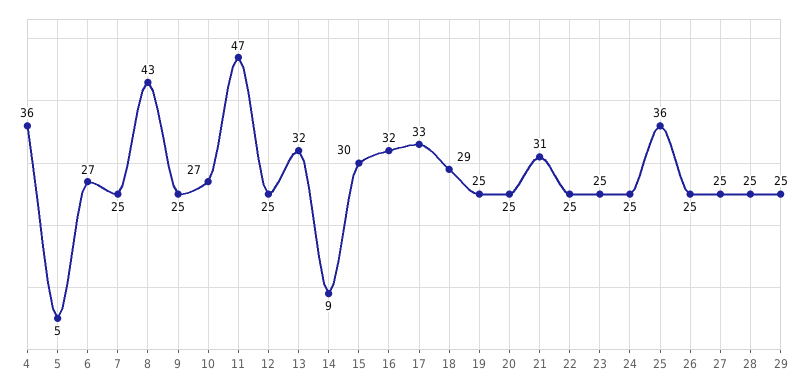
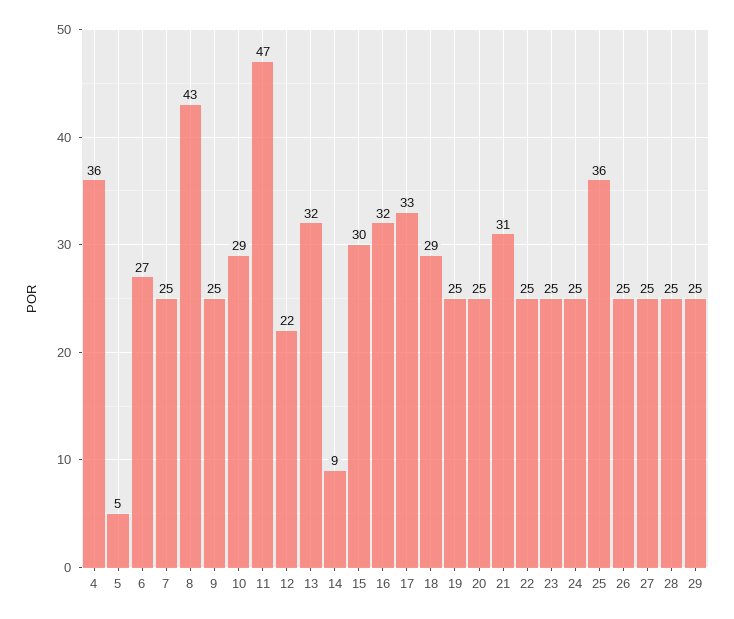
  {
    "4": 36,
    "5": 5,
    "6": 27,
    "7": 25,
    "8": 43,
    "9": 25,
-   "10": 27,
+   "10": 29,
    "11": 47,
-   "12": 25,
+   "12": 22,
    "13": 32,
    "14": 9,
    "15": 30,
    "16": 32,
    "17": 33,
    "18": 29,
    "19": 25,
    "20": 25,
    "21": 31,
    "22": 25,
    "23": 25,
    "24": 25,
    "25": 36,
    "26": 25,
    "27": 25,
    "28": 25,
    "29": 25
  }

